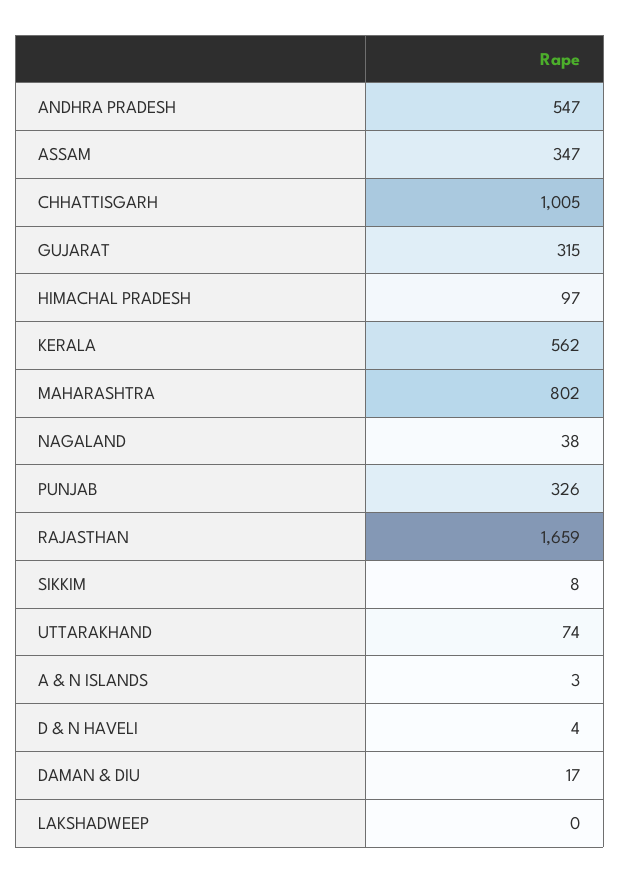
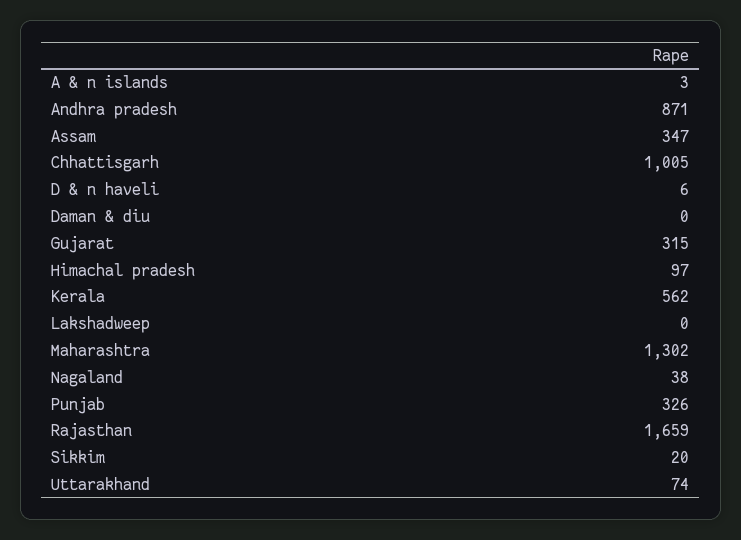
  {
-   "ANDHRA PRADESH": 547,
+   "ANDHRA PRADESH": 871,
    "ASSAM": 347,
    "CHHATTISGARH": 1005,
    "GUJARAT": 315,
    "HIMACHAL PRADESH": 97,
    "KERALA": 562,
-   "MAHARASHTRA": 802,
+   "MAHARASHTRA": 1302,
    "NAGALAND": 38,
    "PUNJAB": 326,
    "RAJASTHAN": 1659,
-   "SIKKIM": 8,
+   "SIKKIM": 20,
    "UTTARAKHAND": 74,
    "A & N ISLANDS": 3,
-   "D & N HAVELI": 4,
+   "D & N HAVELI": 6,
-   "DAMAN & DIU": 17,
+   "DAMAN & DIU": 0,
    "LAKSHADWEEP": 0
  }

